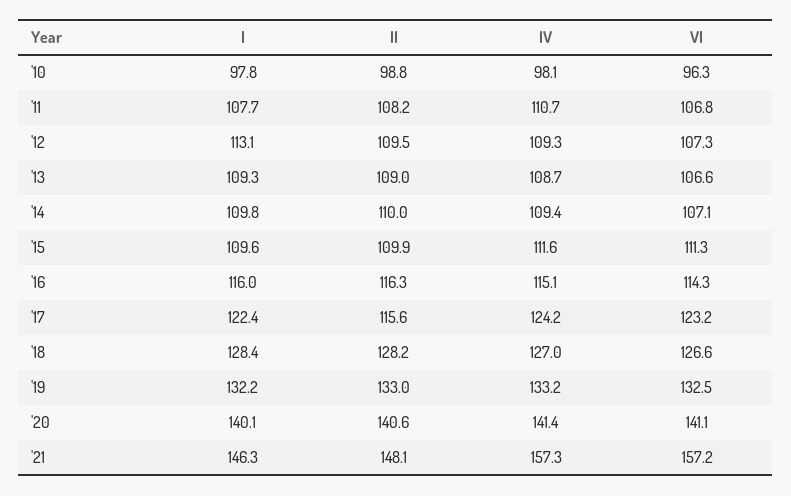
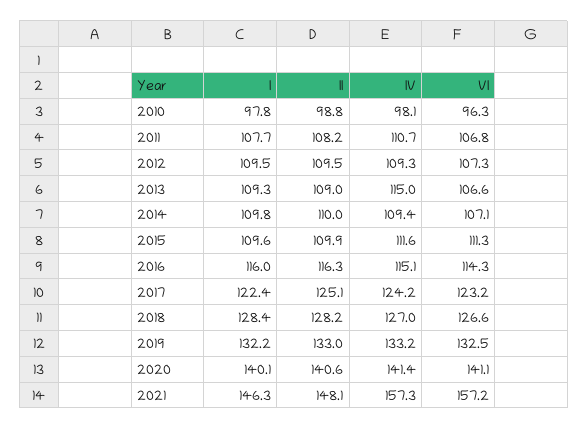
  {
    "I": {
      "'10": 97.8,
      "'11": 107.7,
-     "'12": 113.1,
+     "'12": 109.5,
      "'13": 109.3,
      "'14": 109.8,
      "'15": 109.6,
      "'16": 116,
      "'17": 122.4,
      "'18": 128.4,
      "'19": 132.2,
      "'20": 140.1,
      "'21": 146.3
    },
    "II": {
      "'10": 98.8,
      "'11": 108.2,
      "'12": 109.5,
      "'13": 109,
      "'14": 110,
      "'15": 109.9,
      "'16": 116.3,
-     "'17": 115.6,
+     "'17": 125.1,
      "'18": 128.2,
      "'19": 133,
      "'20": 140.6,
      "'21": 148.1
    },
    "IV": {
      "'10": 98.1,
      "'11": 110.7,
      "'12": 109.3,
-     "'13": 108.7,
+     "'13": 115,
      "'14": 109.4,
      "'15": 111.6,
      "'16": 115.1,
      "'17": 124.2,
      "'18": 127,
      "'19": 133.2,
      "'20": 141.4,
      "'21": 157.3
    },
    "VI": {
      "'10": 96.3,
      "'11": 106.8,
      "'12": 107.3,
      "'13": 106.6,
      "'14": 107.1,
      "'15": 111.3,
      "'16": 114.3,
      "'17": 123.2,
      "'18": 126.6,
      "'19": 132.5,
      "'20": 141.1,
      "'21": 157.2
    }
  }

